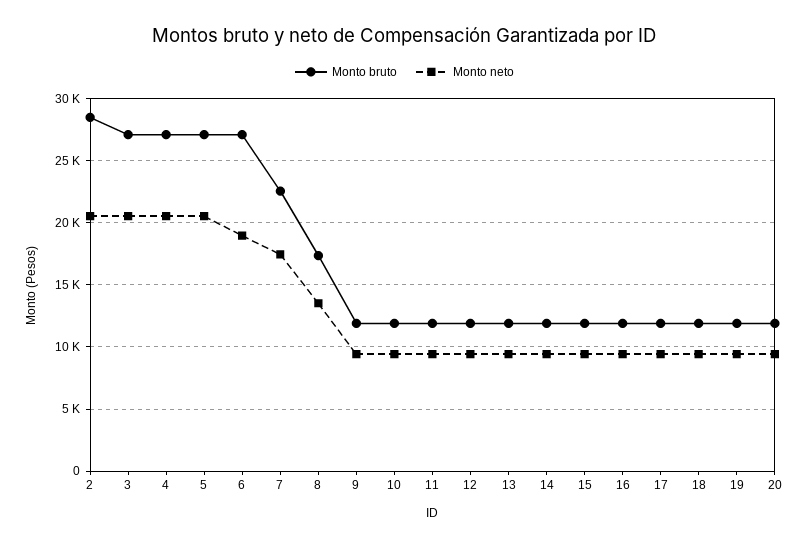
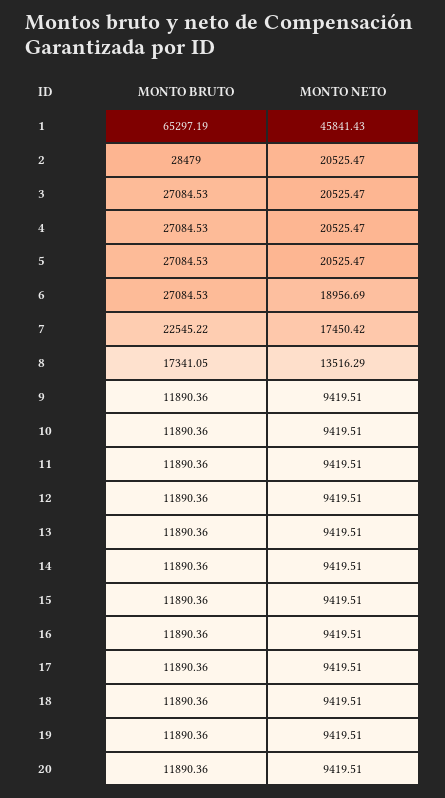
  {
    "Monto bruto": {
      "2": 28479,
      "3": 27084.53,
      "4": 27084.53,
      "5": 27084.53,
      "6": 27084.53,
      "7": 22545.22,
      "8": 17341.05,
      "9": 11890.36,
      "10": 11890.36,
      "11": 11890.36,
      "12": 11890.36,
      "13": 11890.36,
      "14": 11890.36,
      "15": 11890.36,
      "16": 11890.36,
      "17": 11890.36,
      "18": 11890.36,
      "19": 11890.36,
-     "20": 11890.36
+     "20": 11890.36,
+     "1": 65297.19
    },
    "Monto neto": {
      "2": 20525.47,
      "3": 20525.47,
      "4": 20525.47,
      "5": 20525.47,
      "6": 18956.69,
      "7": 17450.42,
      "8": 13516.29,
      "9": 9419.51,
      "10": 9419.51,
      "11": 9419.51,
      "12": 9419.51,
      "13": 9419.51,
      "14": 9419.51,
      "15": 9419.51,
      "16": 9419.51,
      "17": 9419.51,
      "18": 9419.51,
      "19": 9419.51,
-     "20": 9419.51
+     "20": 9419.51,
+     "1": 45841.43
    }
  }

